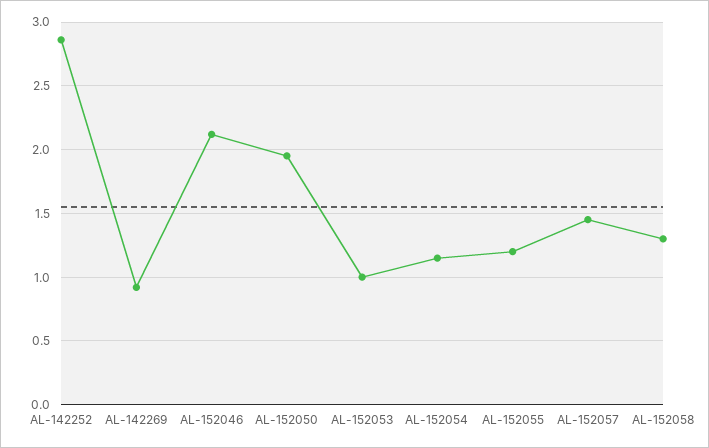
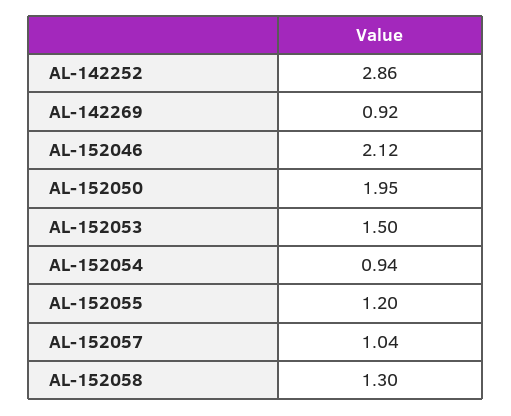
  {
    "AL-142252": 2.86,
    "AL-142269": 0.92,
    "AL-152046": 2.12,
    "AL-152050": 1.95,
-   "AL-152053": 1,
+   "AL-152053": 1.5,
-   "AL-152054": 1.15,
+   "AL-152054": 0.94,
    "AL-152055": 1.2,
-   "AL-152057": 1.45,
+   "AL-152057": 1.04,
    "AL-152058": 1.3
  }

